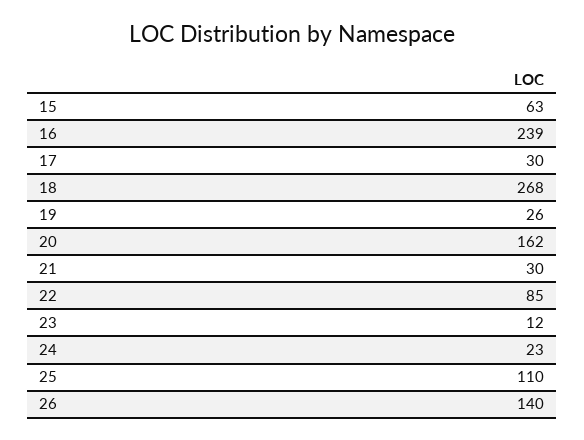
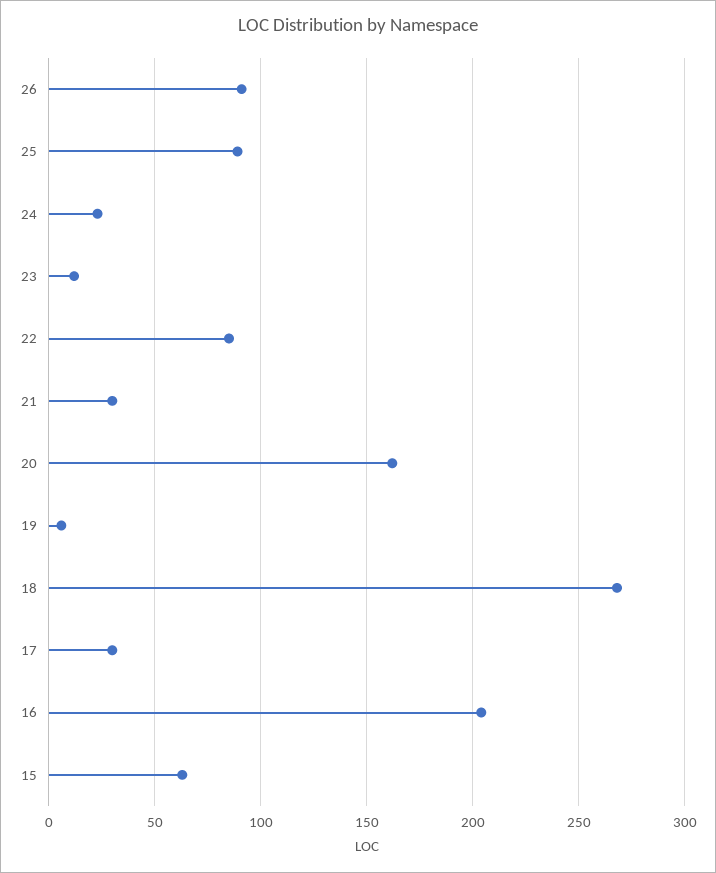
  {
    "15": 63,
-   "16": 239,
+   "16": 205,
    "17": 30,
    "18": 268,
-   "19": 26,
+   "19": 5,
    "20": 162,
    "21": 30,
    "22": 85,
    "23": 12,
    "24": 23,
-   "25": 110,
+   "25": 90,
-   "26": 140
+   "26": 90
  }

